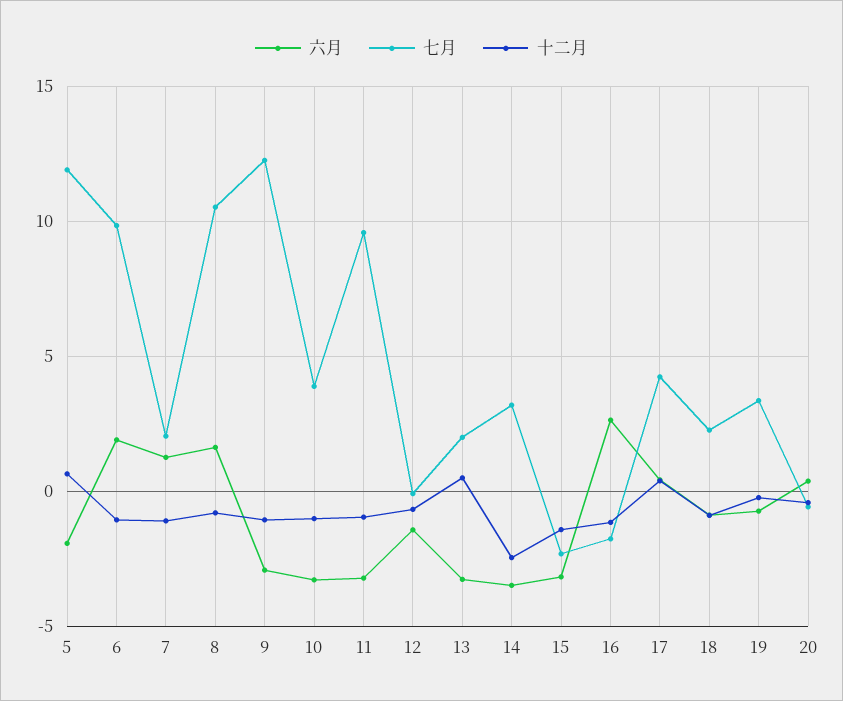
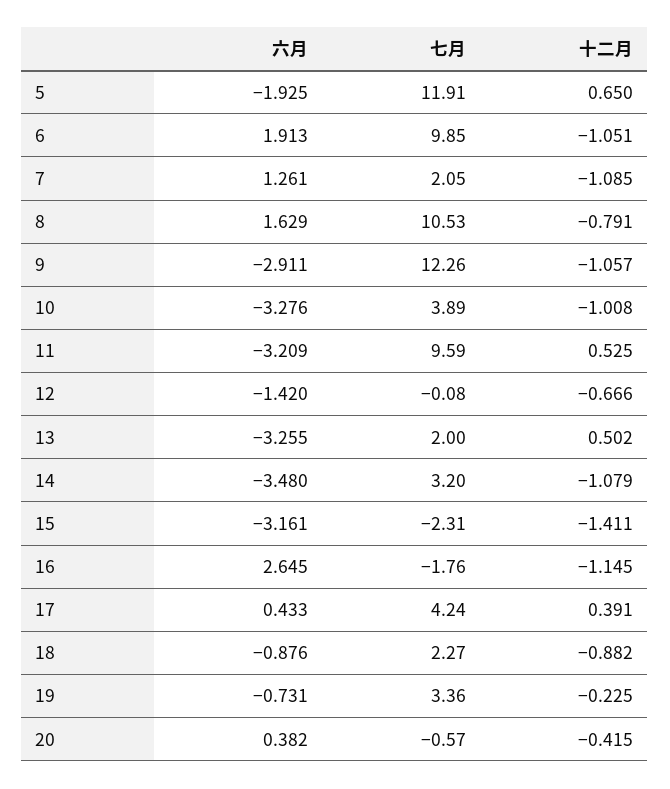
  {
    "六月": {
      "5": -1.925,
      "6": 1.913,
      "7": 1.261,
      "8": 1.629,
      "9": -2.911,
      "10": -3.276,
      "11": -3.209,
      "12": -1.42,
      "13": -3.255,
      "14": -3.48,
      "15": -3.161,
      "16": 2.645,
      "17": 0.433,
      "18": -0.876,
      "19": -0.731,
      "20": 0.382
    },
    "七月": {
      "5": 11.91,
      "6": 9.85,
      "7": 2.05,
      "8": 10.53,
      "9": 12.26,
      "10": 3.89,
      "11": 9.59,
      "12": -0.08,
      "13": 2,
      "14": 3.2,
      "15": -2.31,
      "16": -1.76,
      "17": 4.24,
      "18": 2.27,
      "19": 3.36,
      "20": -0.57
    },
    "十二月": {
      "5": 0.65,
      "6": -1.051,
      "7": -1.085,
      "8": -0.791,
      "9": -1.057,
      "10": -1.008,
-     "11": -1,
+     "11": 0.525,
      "12": -0.666,
      "13": 0.502,
-     "14": -2.5,
+     "14": -1.079,
      "15": -1.411,
      "16": -1.145,
      "17": 0.391,
      "18": -0.882,
      "19": -0.225,
      "20": -0.415
    }
  }

